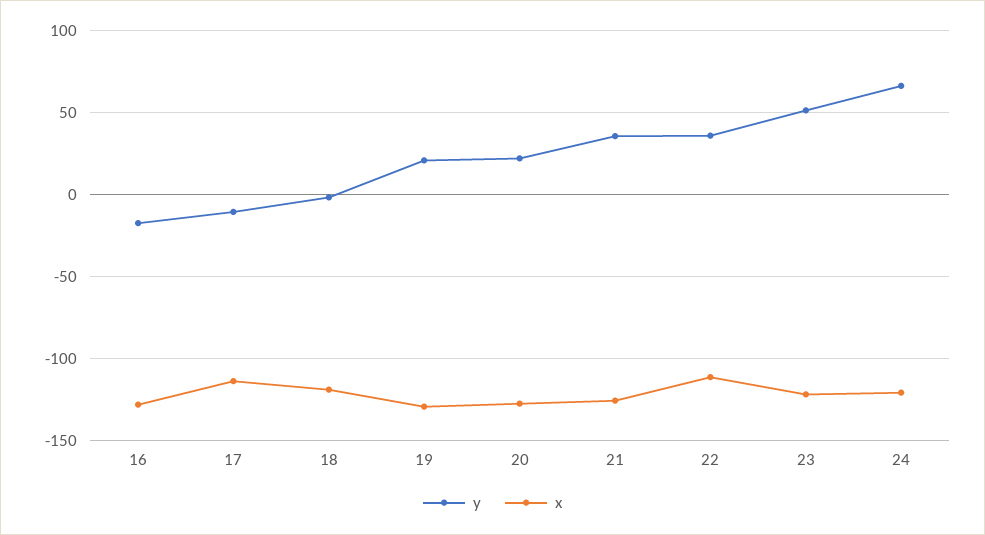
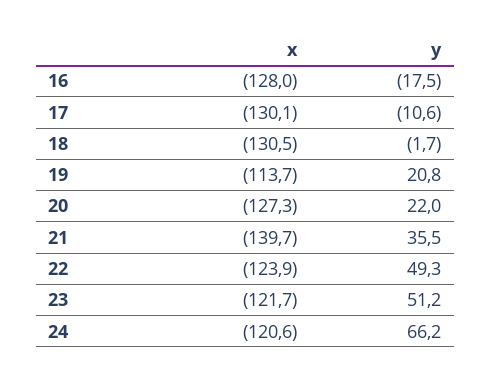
  {
    "y": {
      "16": -17.5,
      "17": -10.6,
      "18": -1.7,
      "19": 20.8,
      "20": 22,
      "21": 35.5,
-     "22": 35,
+     "22": 49.3,
      "23": 51.2,
      "24": 66.2
    },
    "x": {
      "16": -128,
-     "17": -115,
+     "17": -130.1,
-     "18": -120,
+     "18": -130.5,
-     "19": -130,
+     "19": -113.7,
      "20": -127.3,
-     "21": -125,
+     "21": -139.7,
-     "22": -110,
+     "22": -123.9,
      "23": -121.7,
      "24": -120.6
    }
  }

